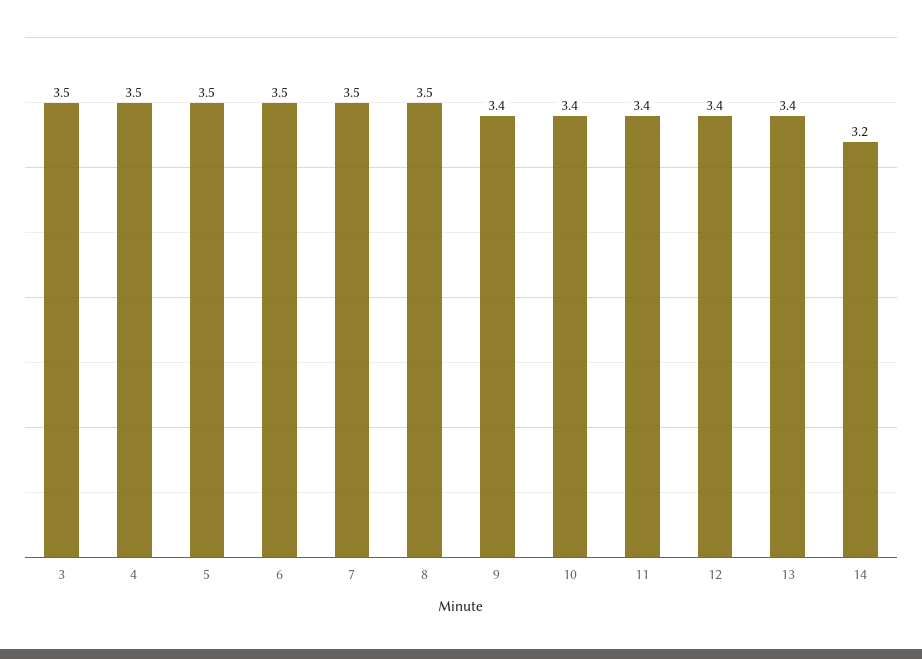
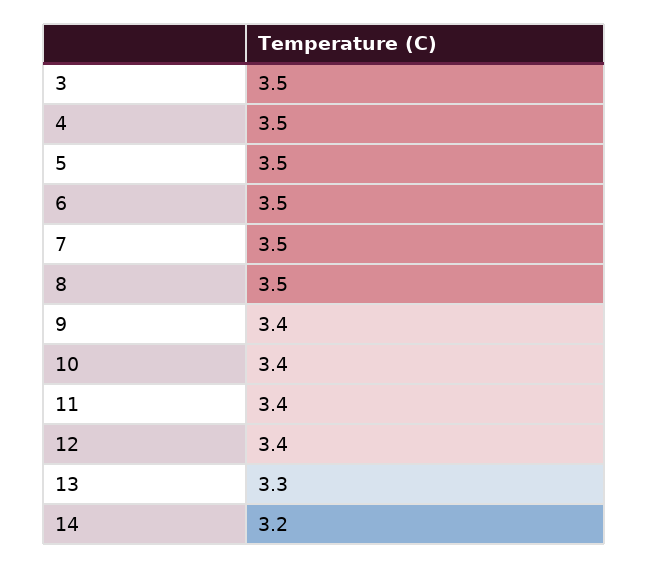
  {
    "3": 3.5,
    "4": 3.5,
    "5": 3.5,
    "6": 3.5,
    "7": 3.5,
    "8": 3.5,
    "9": 3.4,
    "10": 3.4,
    "11": 3.4,
    "12": 3.4,
-   "13": 3.4,
+   "13": 3.3,
    "14": 3.2
  }

